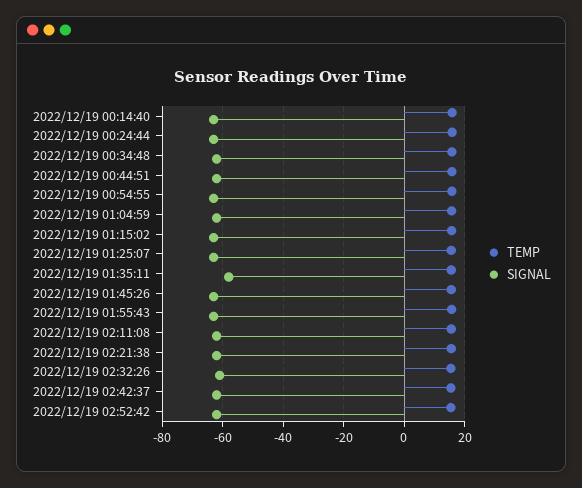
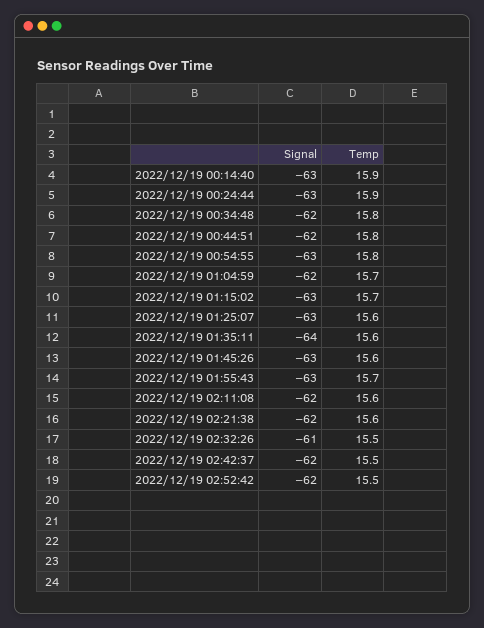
  {
    "TEMP": {
      "2022/12/19 00:14:40": 15.9,
      "2022/12/19 00:24:44": 15.9,
      "2022/12/19 00:34:48": 15.8,
      "2022/12/19 00:44:51": 15.8,
      "2022/12/19 00:54:55": 15.8,
      "2022/12/19 01:04:59": 15.7,
      "2022/12/19 01:15:02": 15.7,
      "2022/12/19 01:25:07": 15.6,
      "2022/12/19 01:35:11": 15.6,
      "2022/12/19 01:45:26": 15.6,
      "2022/12/19 01:55:43": 15.7,
      "2022/12/19 02:11:08": 15.6,
      "2022/12/19 02:21:38": 15.6,
      "2022/12/19 02:32:26": 15.5,
      "2022/12/19 02:42:37": 15.5,
      "2022/12/19 02:52:42": 15.5
    },
    "SIGNAL": {
      "2022/12/19 00:14:40": -63,
      "2022/12/19 00:24:44": -63,
      "2022/12/19 00:34:48": -62,
      "2022/12/19 00:44:51": -62,
      "2022/12/19 00:54:55": -63,
      "2022/12/19 01:04:59": -62,
      "2022/12/19 01:15:02": -63,
      "2022/12/19 01:25:07": -63,
-     "2022/12/19 01:35:11": -58,
+     "2022/12/19 01:35:11": -64,
      "2022/12/19 01:45:26": -63,
      "2022/12/19 01:55:43": -63,
      "2022/12/19 02:11:08": -62,
      "2022/12/19 02:21:38": -62,
      "2022/12/19 02:32:26": -61,
      "2022/12/19 02:42:37": -62,
      "2022/12/19 02:52:42": -62
    }
  }

